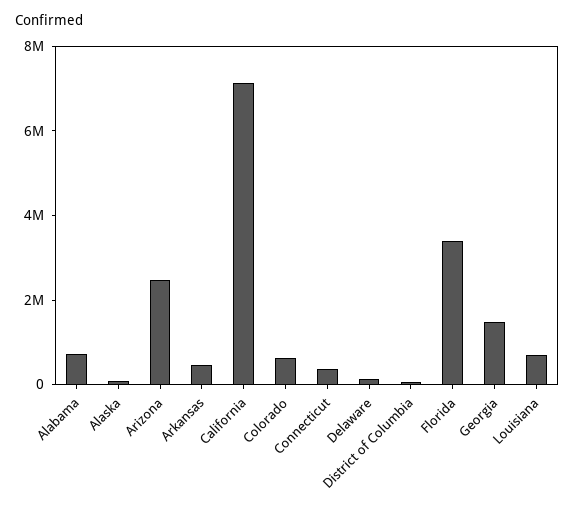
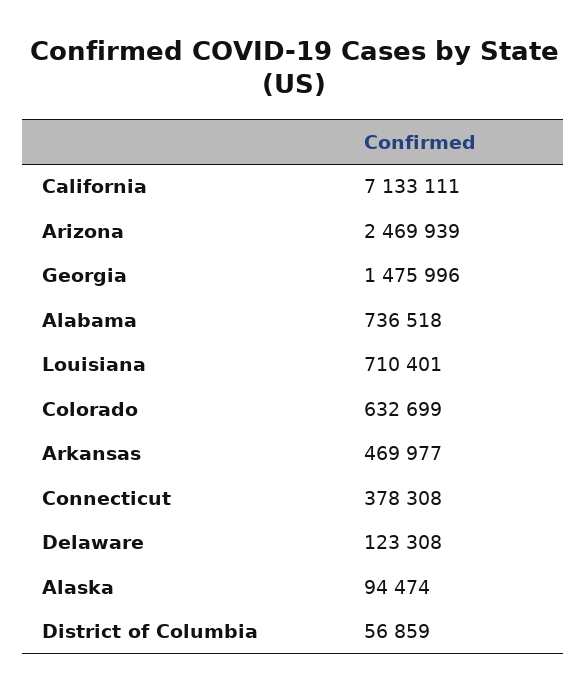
  {
    "Alabama": 736518,
    "Alaska": 94474,
    "Arizona": 2469939,
    "Arkansas": 469977,
    "California": 7133111,
    "Colorado": 632699,
    "Connecticut": 378308,
    "Delaware": 123308,
    "District of Columbia": 56859,
-   "Florida": 3500000,
    "Georgia": 1475996,
    "Louisiana": 710401
  }

